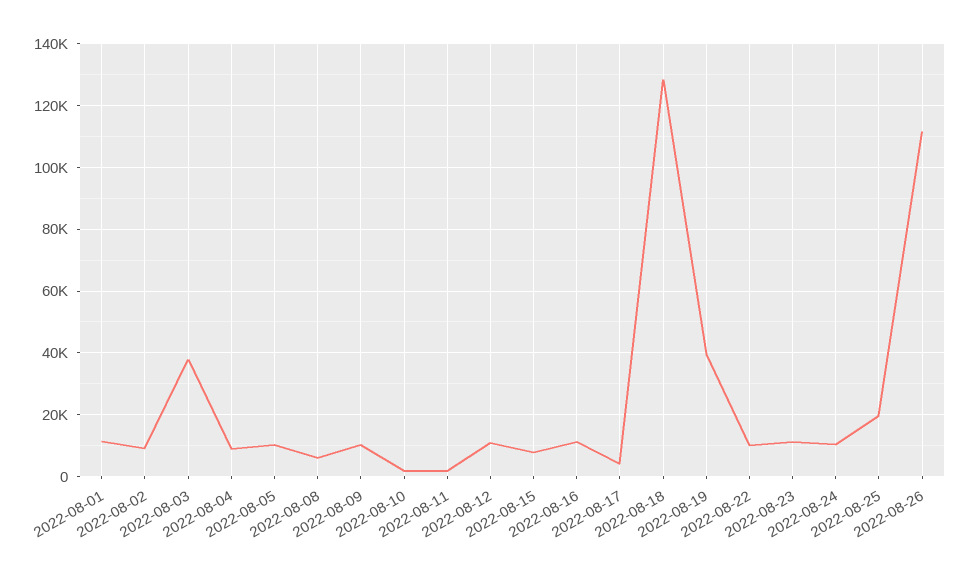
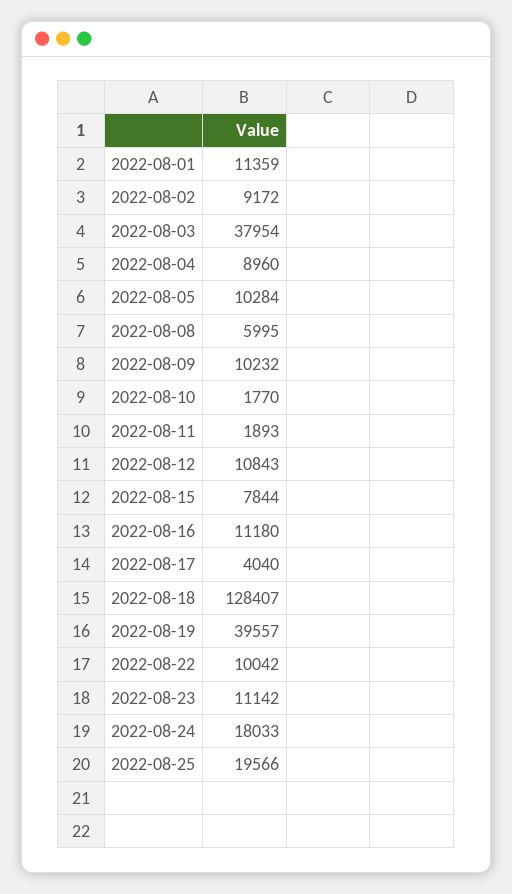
  {
    "2022-08-01": 11359,
    "2022-08-02": 9172,
    "2022-08-03": 37954,
    "2022-08-04": 8960,
    "2022-08-05": 10284,
    "2022-08-08": 5995,
    "2022-08-09": 10232,
    "2022-08-10": 1770,
    "2022-08-11": 1893,
    "2022-08-12": 10843,
    "2022-08-15": 7844,
    "2022-08-16": 11180,
    "2022-08-17": 4040,
    "2022-08-18": 128407,
    "2022-08-19": 39557,
    "2022-08-22": 10042,
    "2022-08-23": 11142,
-   "2022-08-24": 10000,
+   "2022-08-24": 18033,
-   "2022-08-25": 19566,
+   "2022-08-25": 19566
-   "2022-08-26": 112000
  }

